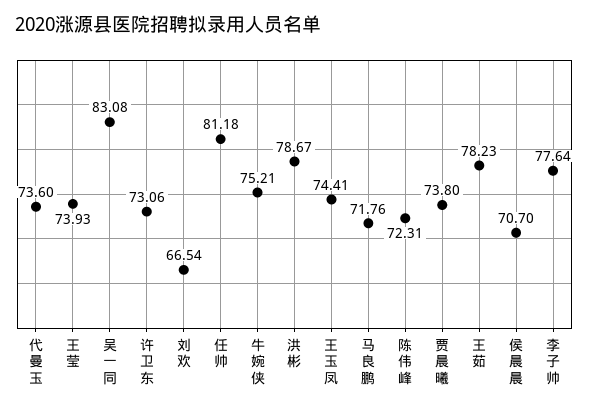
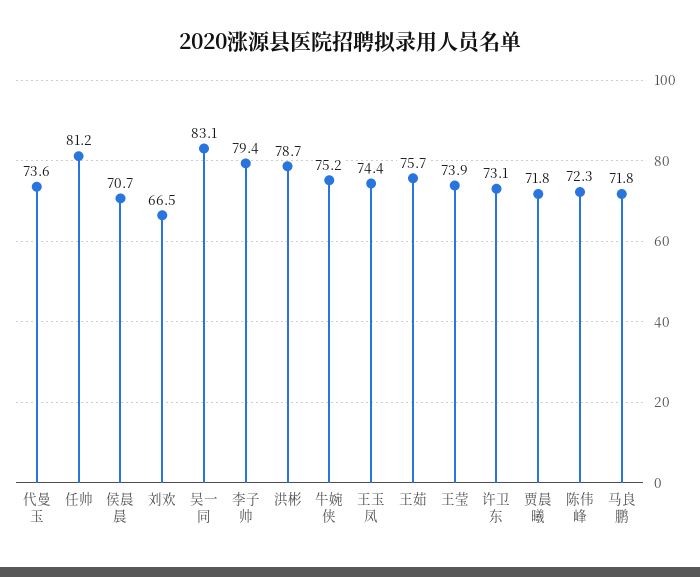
  {
    "代曼玉": 73.6,
    "王莹": 73.93,
    "吴一同": 83.08,
    "许卫东": 73.06,
    "刘欢": 66.54,
    "任帅": 81.18,
    "牛婉侠": 75.21,
    "洪彬": 78.67,
    "王玉凤": 74.41,
    "马良鹏": 71.76,
    "陈伟峰": 72.31,
-   "贾晨曦": 73.8,
+   "贾晨曦": 71.8,
-   "王茹": 78.23,
+   "王茹": 75.7,
    "侯晨晨": 70.7,
-   "李子帅": 77.64
+   "李子帅": 79.4
  }

